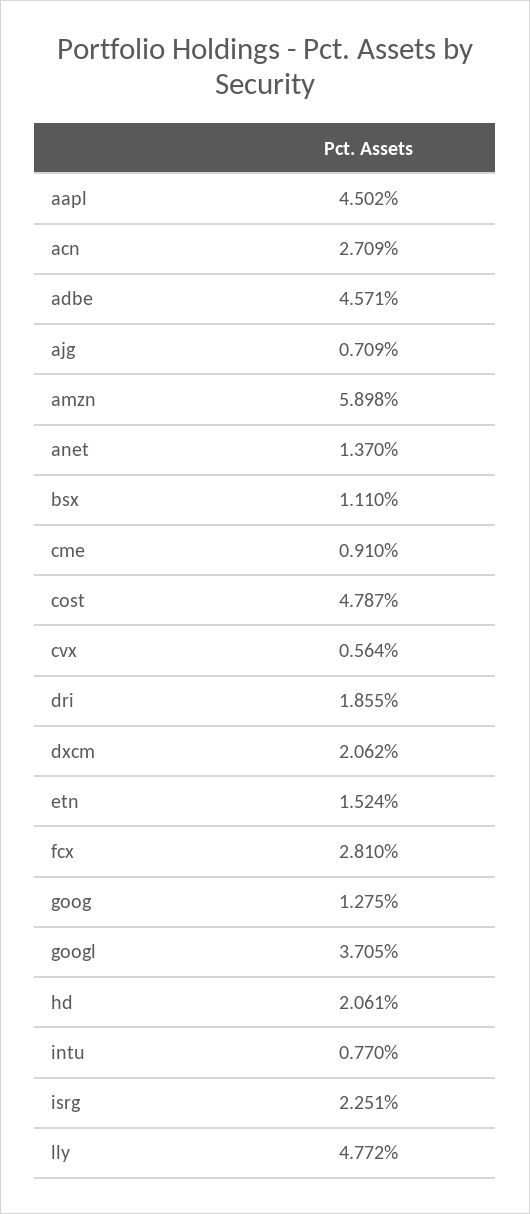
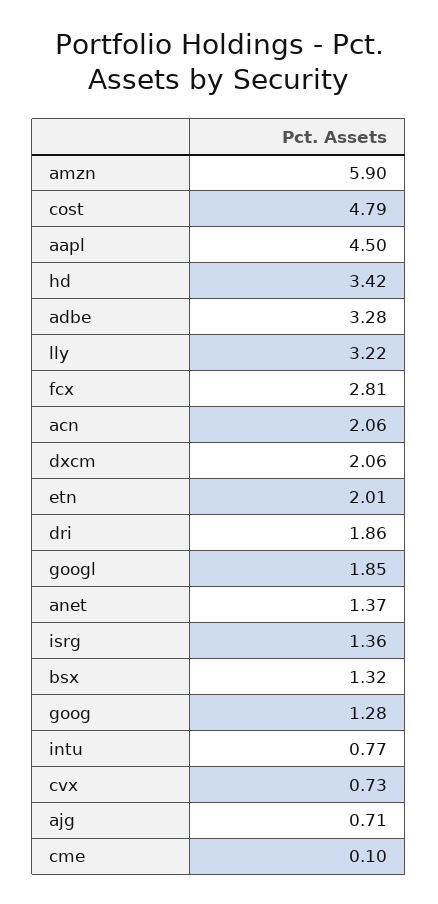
  {
    "aapl": 4.502,
-   "acn": 2.709,
+   "acn": 2.06,
-   "adbe": 4.571,
+   "adbe": 3.28,
    "ajg": 0.709,
    "amzn": 5.898,
    "anet": 1.37,
-   "bsx": 1.11,
+   "bsx": 1.32,
-   "cme": 0.91,
+   "cme": 0.1,
    "cost": 4.787,
-   "cvx": 0.564,
+   "cvx": 0.73,
    "dri": 1.855,
    "dxcm": 2.062,
-   "etn": 1.524,
+   "etn": 2.01,
    "fcx": 2.81,
    "goog": 1.275,
-   "googl": 3.705,
+   "googl": 1.85,
-   "hd": 2.061,
+   "hd": 3.42,
    "intu": 0.77,
-   "isrg": 2.251,
+   "isrg": 1.36,
-   "lly": 4.772
+   "lly": 3.22
  }

